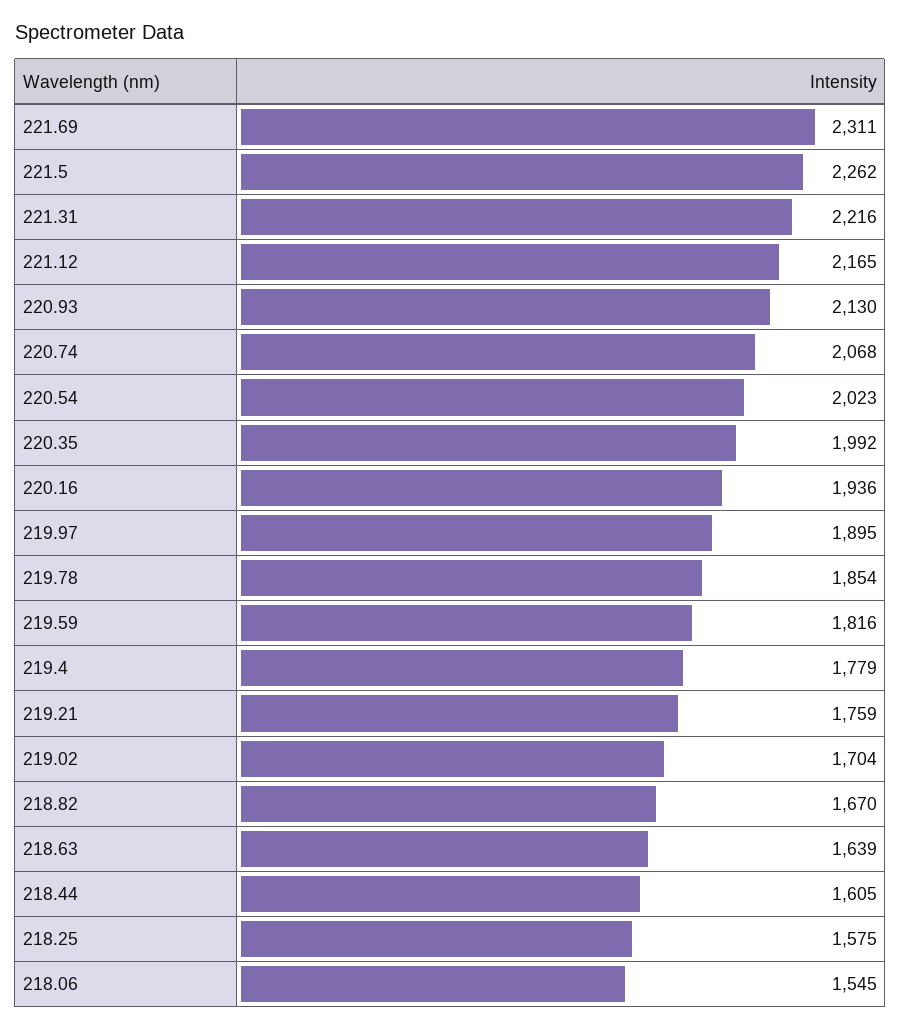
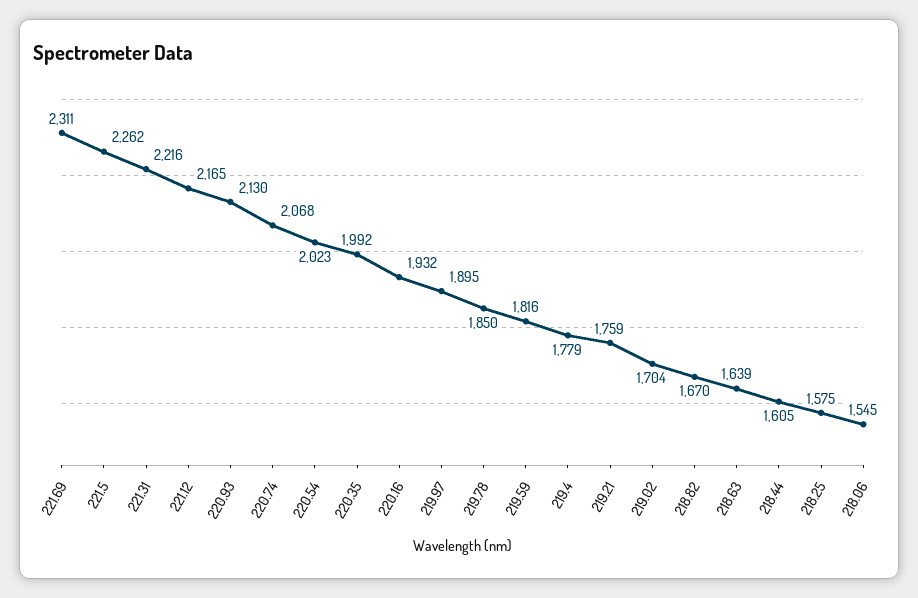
  {
    "221.69": 2311,
    "221.5": 2262,
    "221.31": 2216,
    "221.12": 2165,
    "220.93": 2130,
    "220.74": 2068,
    "220.54": 2023,
    "220.35": 1992,
-   "220.16": 1936,
+   "220.16": 1932,
    "219.97": 1895,
-   "219.78": 1854,
+   "219.78": 1850,
    "219.59": 1816,
    "219.4": 1779,
    "219.21": 1759,
    "219.02": 1704,
    "218.82": 1670,
    "218.63": 1639,
    "218.44": 1605,
    "218.25": 1575,
    "218.06": 1545
  }

